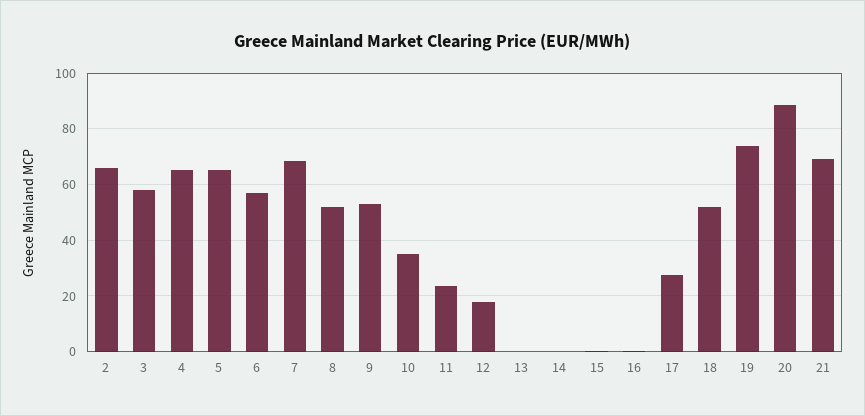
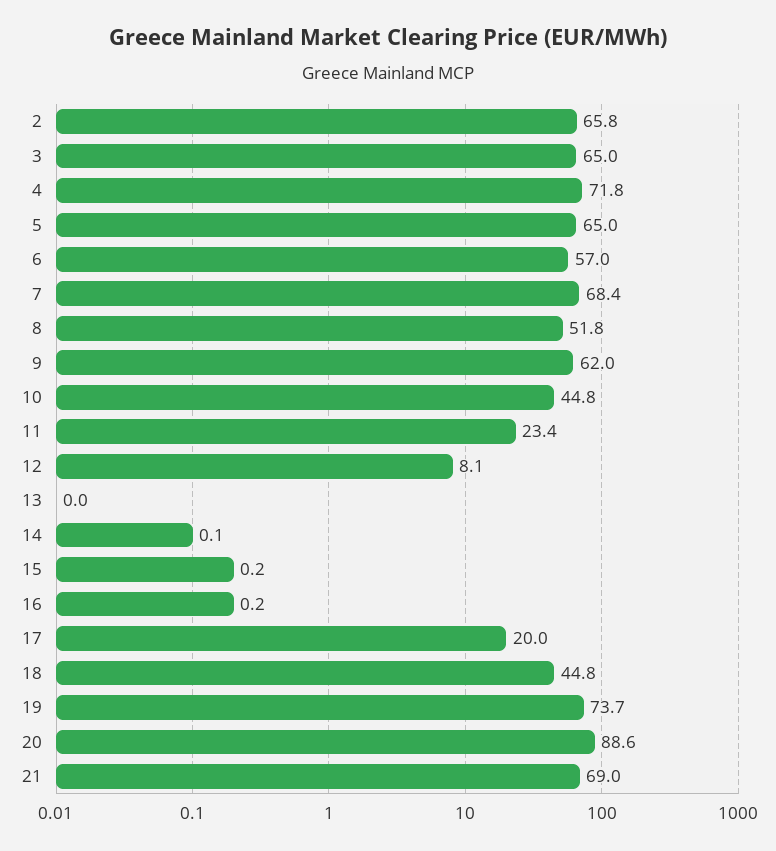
  {
    "2": 65.8,
-   "3": 57.5,
+   "3": 65,
-   "4": 65,
+   "4": 71.8,
    "5": 65,
    "6": 57,
    "7": 68.4,
    "8": 51.8,
-   "9": 52.5,
+   "9": 62,
-   "10": 35,
+   "10": 44.8,
    "11": 23.4,
-   "12": 17.5,
+   "12": 8.1,
    "13": 0,
    "14": 0.1,
    "15": 0.2,
    "16": 0.2,
-   "17": 27.5,
+   "17": 20,
-   "18": 52.5,
+   "18": 44.8,
    "19": 73.7,
    "20": 88.6,
    "21": 69
  }

